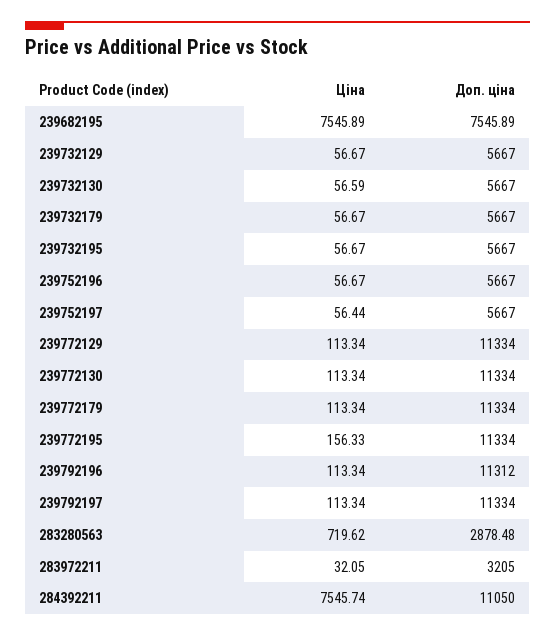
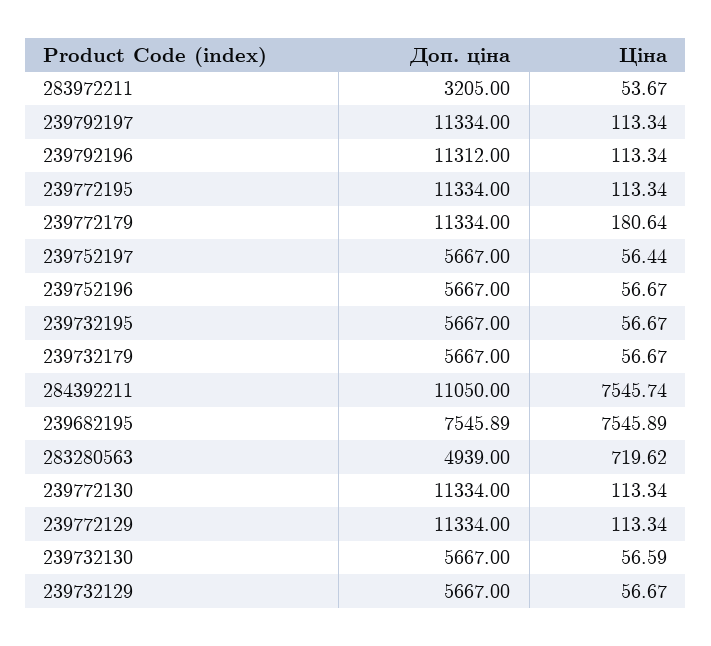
  {
    "Ціна": {
      "239682195": 7545.89,
      "239732129": 56.67,
      "239732130": 56.59,
      "239732179": 56.67,
      "239732195": 56.67,
      "239752196": 56.67,
      "239752197": 56.44,
      "239772129": 113.34,
      "239772130": 113.34,
-     "239772179": 113.34,
+     "239772179": 180.64,
-     "239772195": 156.33,
+     "239772195": 113.34,
      "239792196": 113.34,
      "239792197": 113.34,
      "283280563": 719.62,
-     "283972211": 32.05,
+     "283972211": 53.67,
      "284392211": 7545.74
    },
    "Доп. ціна": {
      "239682195": 7545.89,
      "239732129": 5667,
      "239732130": 5667,
      "239732179": 5667,
      "239732195": 5667,
      "239752196": 5667,
      "239752197": 5667,
      "239772129": 11334,
      "239772130": 11334,
      "239772179": 11334,
      "239772195": 11334,
      "239792196": 11312,
      "239792197": 11334,
-     "283280563": 2878.48,
+     "283280563": 4939,
      "283972211": 3205,
      "284392211": 11050
    }
  }

